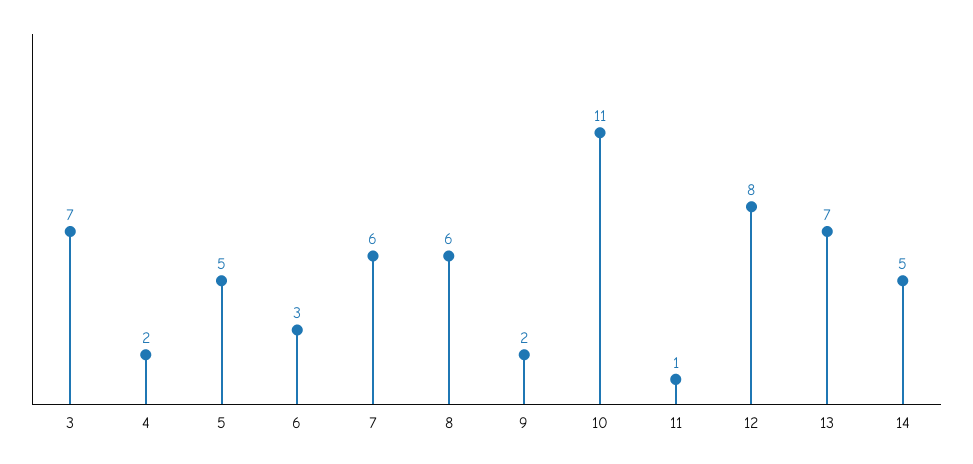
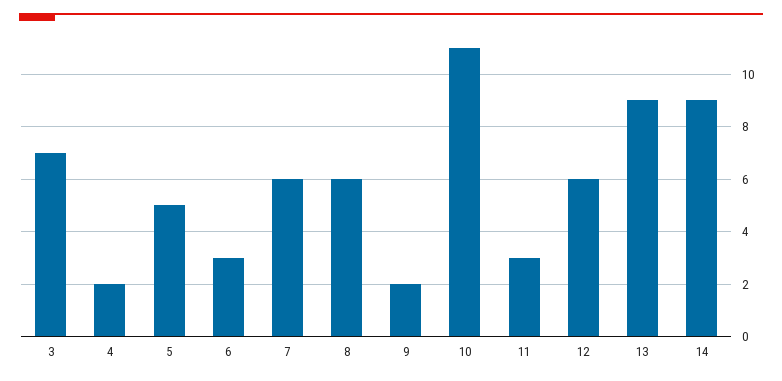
  {
    "3": 7,
    "4": 2,
    "5": 5,
    "6": 3,
    "7": 6,
    "8": 6,
    "9": 2,
    "10": 11,
-   "11": 1,
+   "11": 3,
-   "12": 8,
+   "12": 6,
-   "13": 7,
+   "13": 9,
-   "14": 5
+   "14": 9
  }

